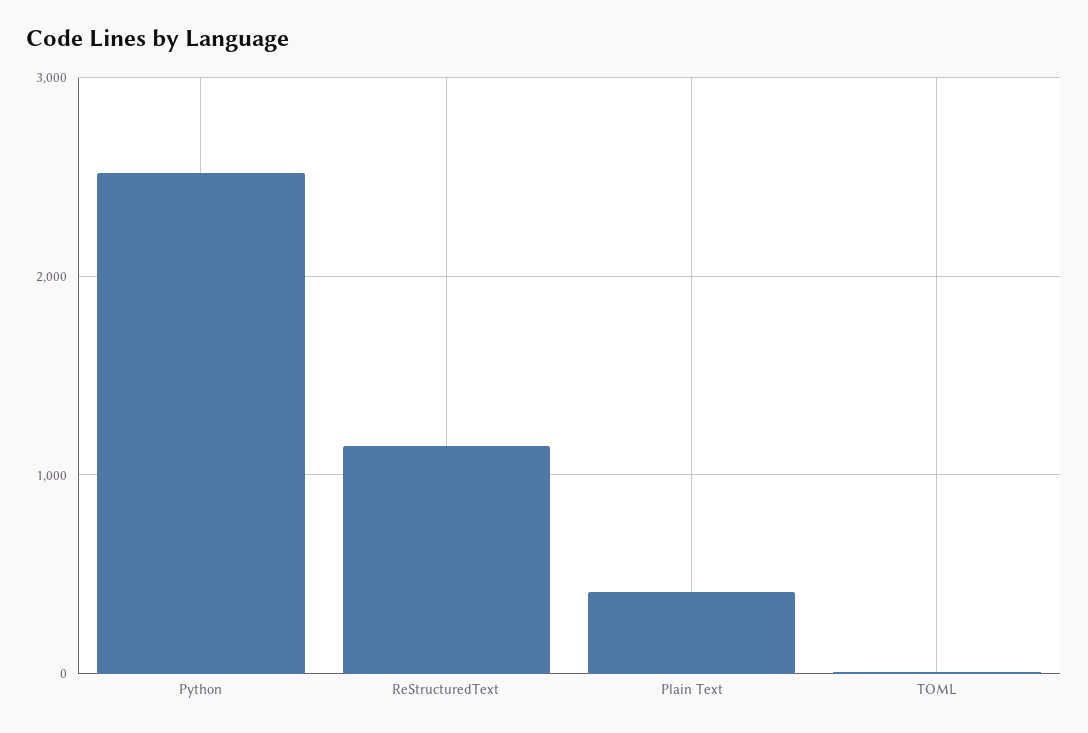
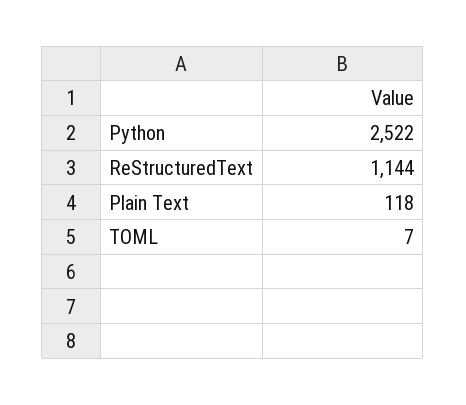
  {
    "Python": 2522,
    "ReStructuredText": 1144,
-   "Plain Text": 400,
+   "Plain Text": 118,
    "TOML": 7
  }

